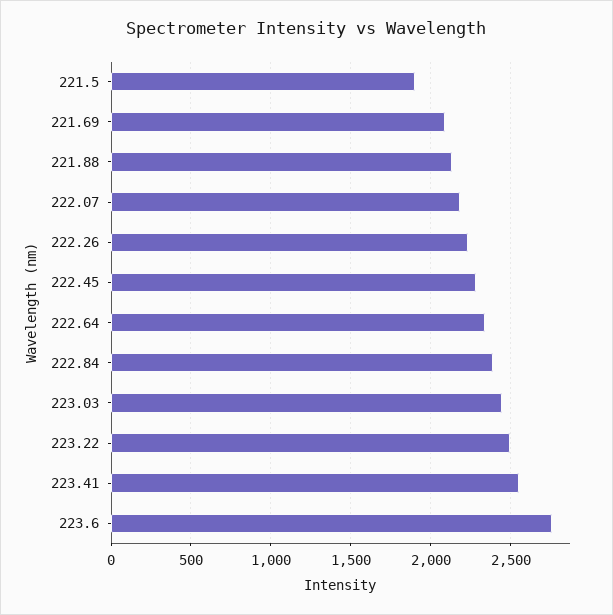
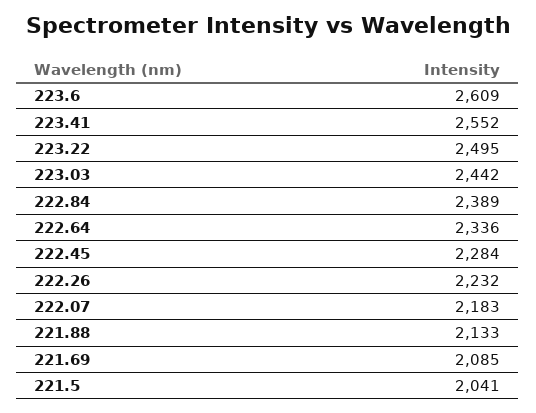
  {
-   "221.5": 1900,
+   "221.5": 2041,
    "221.69": 2085,
    "221.88": 2133,
    "222.07": 2183,
    "222.26": 2232,
    "222.45": 2284,
    "222.64": 2336,
    "222.84": 2389,
    "223.03": 2442,
    "223.22": 2495,
    "223.41": 2552,
-   "223.6": 2750
+   "223.6": 2609
  }

